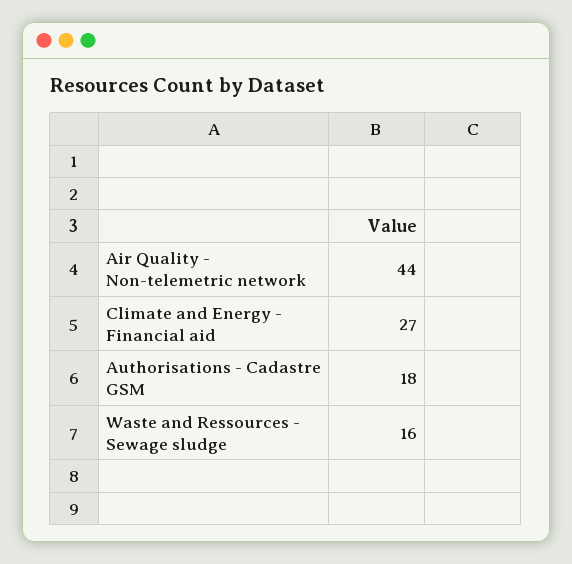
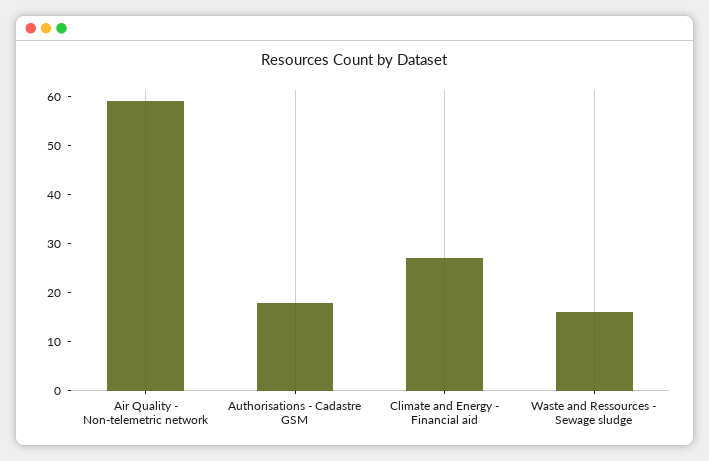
  {
-   "Air Quality - Non-telemetric network": 44,
+   "Air Quality - Non-telemetric network": 60,
    "Climate and Energy - Financial aid": 27,
    "Authorisations - Cadastre GSM": 18,
    "Waste and Ressources - Sewage sludge": 16
  }

